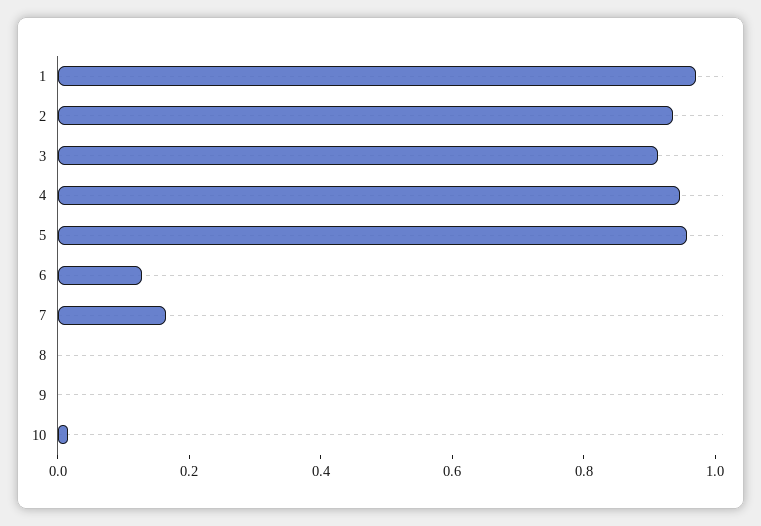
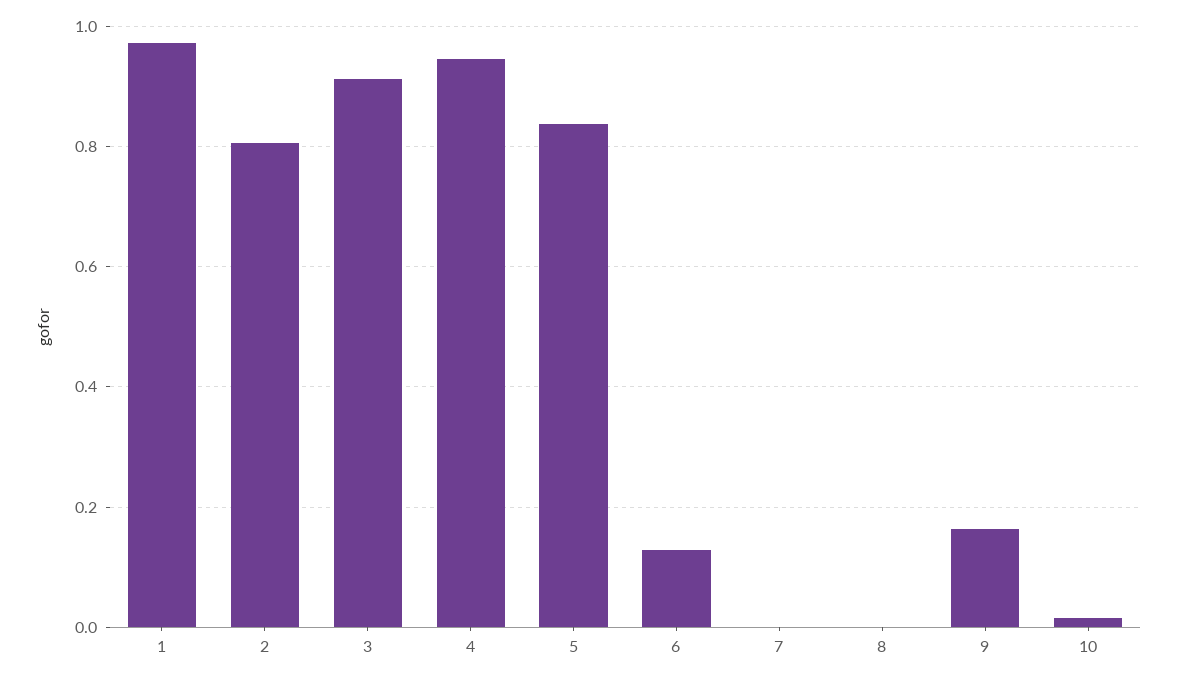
  {
    "1": 0.98,
-   "2": 0.95,
+   "2": 0.8,
    "3": 0.92,
    "4": 0.94,
-   "5": 0.95,
+   "5": 0.84,
    "6": 0.12,
-   "7": 0.15,
+   "7": 0,
    "8": 0,
-   "9": 0,
+   "9": 0.16,
    "10": 0.02
  }

